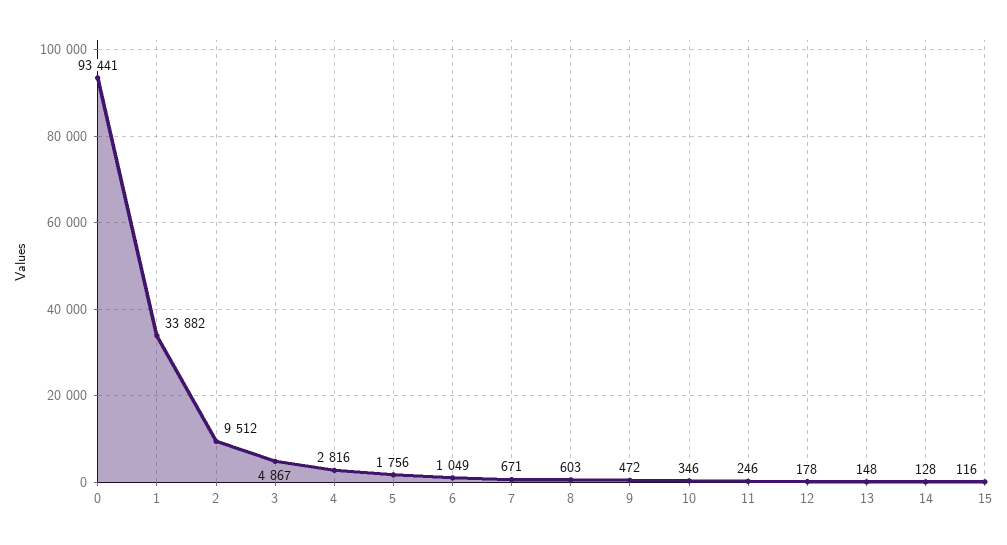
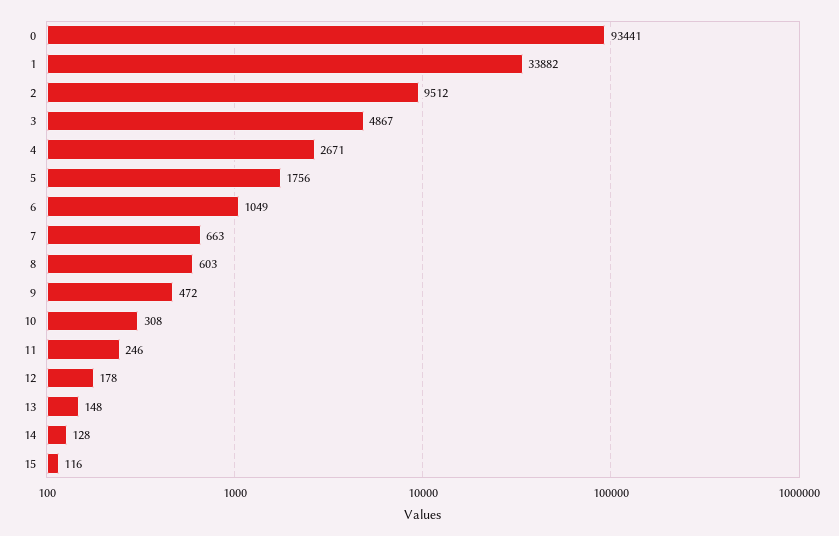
  {
    "0": 93441,
    "1": 33882,
    "2": 9512,
    "3": 4867,
-   "4": 2816,
+   "4": 2671,
    "5": 1756,
    "6": 1049,
-   "7": 671,
+   "7": 663,
    "8": 603,
    "9": 472,
-   "10": 346,
+   "10": 308,
    "11": 246,
    "12": 178,
    "13": 148,
    "14": 128,
    "15": 116
  }

